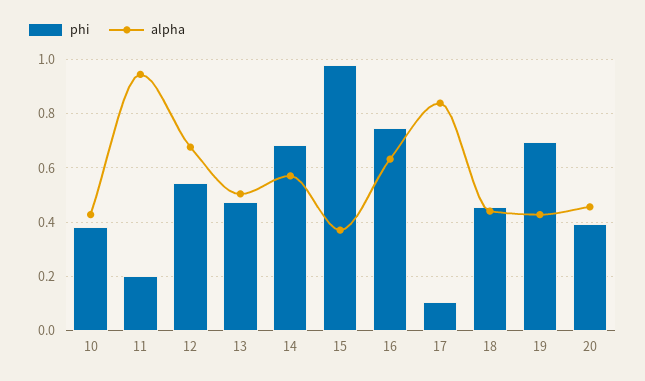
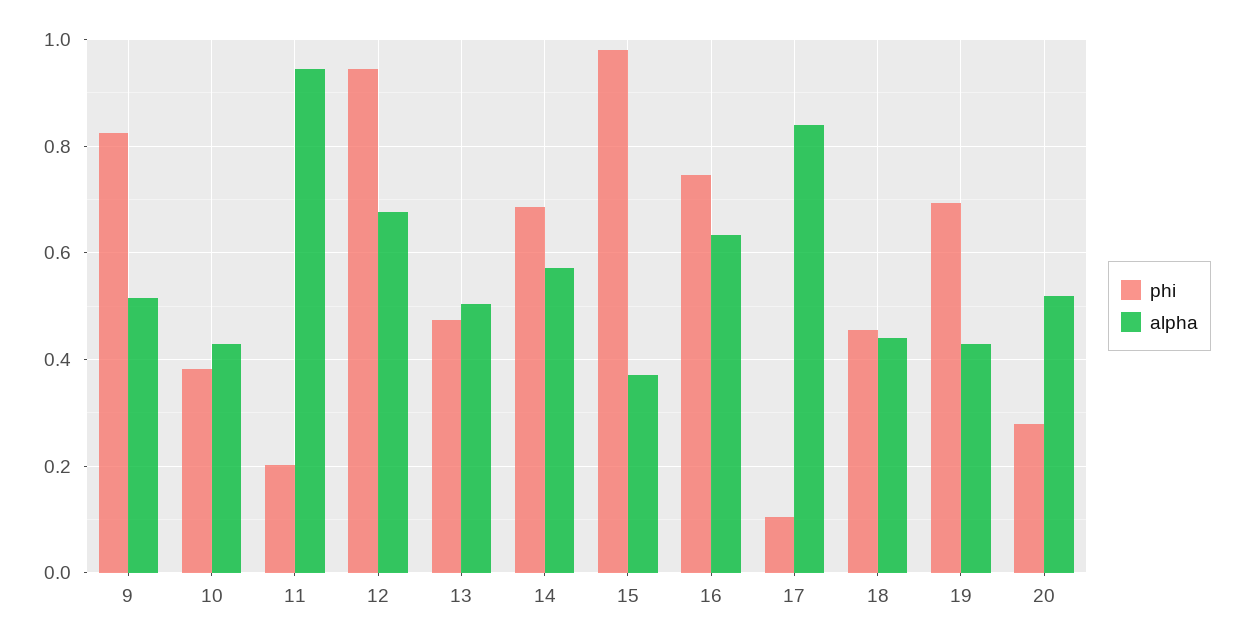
  {
    "phi": {
      "10": 0.38,
      "11": 0.2,
-     "12": 0.55,
+     "12": 0.94,
      "13": 0.48,
      "14": 0.68,
      "15": 0.98,
      "16": 0.74,
      "17": 0.1,
      "18": 0.46,
      "19": 0.7,
-     "20": 0.4
+     "20": 0.28,
+     "9": 0.82
    },
    "alpha": {
      "10": 0.42,
      "11": 0.94,
      "12": 0.68,
      "13": 0.5,
      "14": 0.58,
      "15": 0.38,
      "16": 0.64,
      "17": 0.84,
      "18": 0.44,
      "19": 0.42,
-     "20": 0.45
+     "20": 0.52,
+     "9": 0.52
    }
  }

